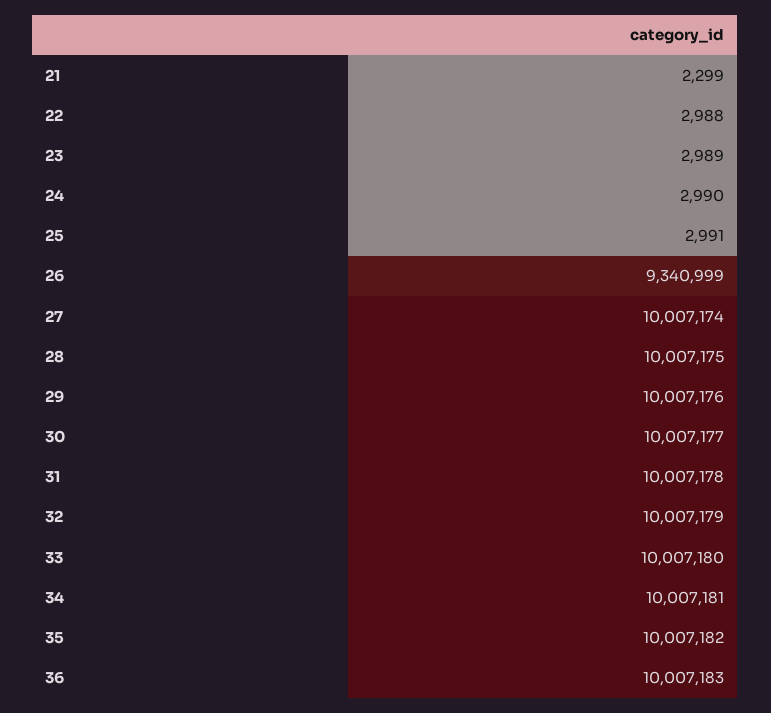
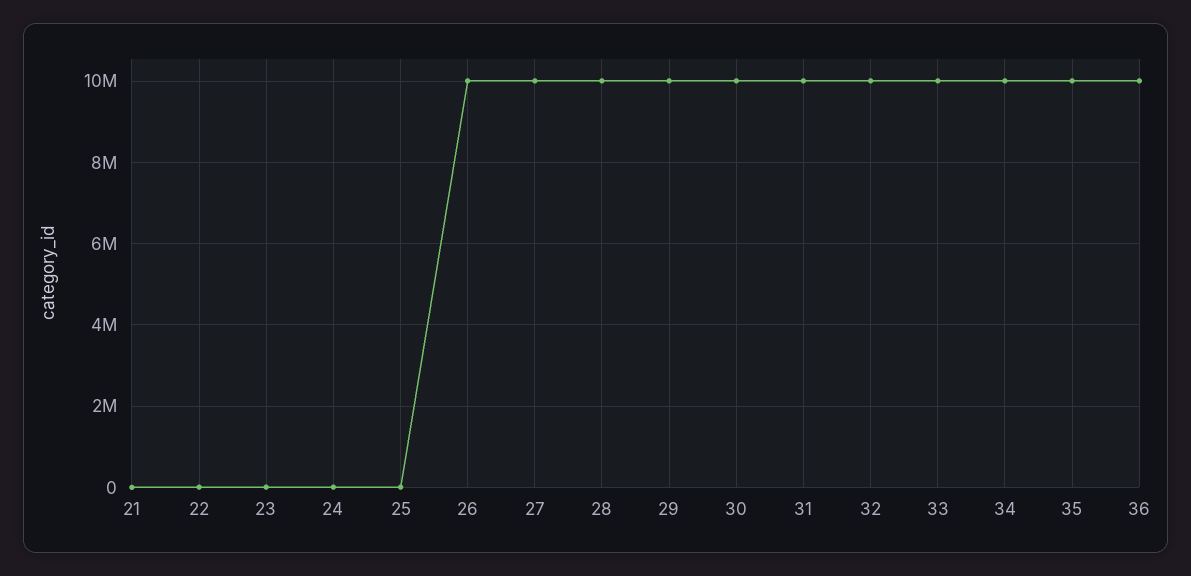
  {
    "21": 2299,
    "22": 2988,
    "23": 2989,
    "24": 2990,
    "25": 2991,
-   "26": 9340999,
+   "26": 10000000,
    "27": 10007174,
    "28": 10007175,
    "29": 10007176,
    "30": 10007177,
    "31": 10007178,
    "32": 10007179,
    "33": 10007180,
    "34": 10007181,
    "35": 10007182,
    "36": 10007183
  }

